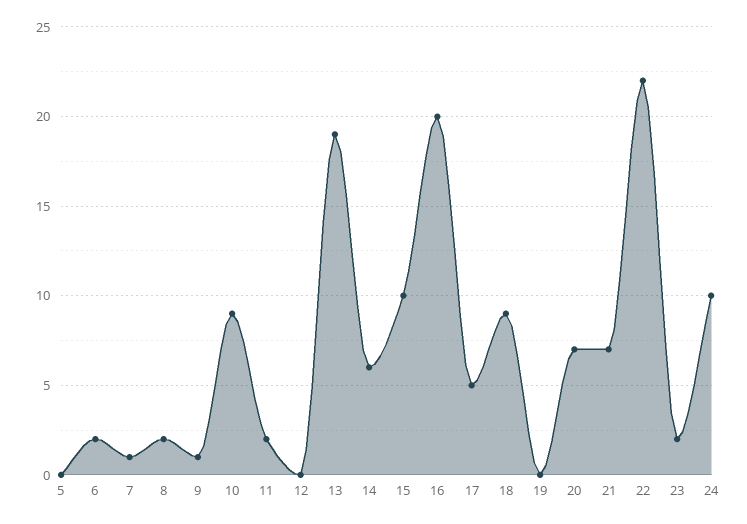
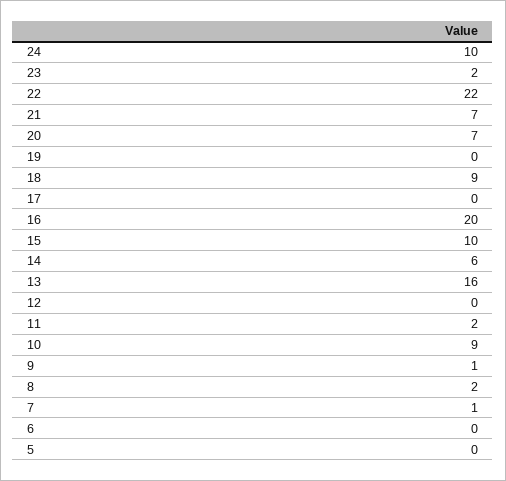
  {
    "5": 0,
-   "6": 2,
+   "6": 0,
    "7": 1,
    "8": 2,
    "9": 1,
    "10": 9,
    "11": 2,
    "12": 0,
-   "13": 19,
+   "13": 16,
    "14": 6,
    "15": 10,
    "16": 20,
-   "17": 5,
+   "17": 0,
    "18": 9,
    "19": 0,
    "20": 7,
    "21": 7,
    "22": 22,
    "23": 2,
    "24": 10
  }

